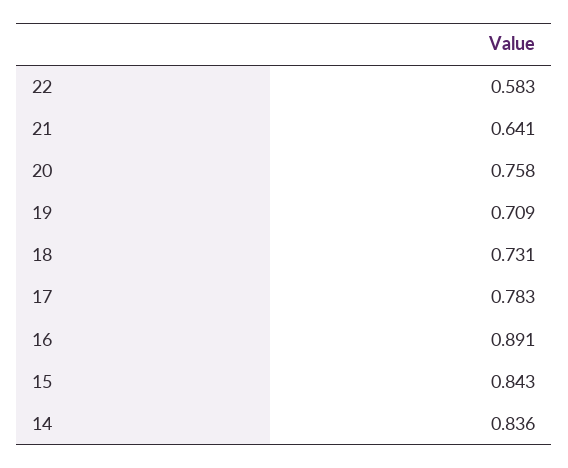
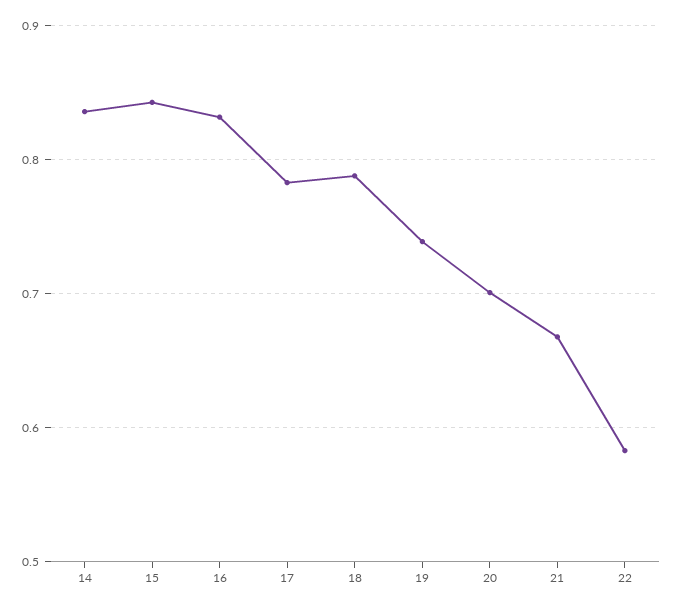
  {
    "22": 0.583,
-   "21": 0.641,
+   "21": 0.67,
-   "20": 0.758,
+   "20": 0.7,
-   "19": 0.709,
+   "19": 0.74,
-   "18": 0.731,
+   "18": 0.79,
    "17": 0.783,
-   "16": 0.891,
+   "16": 0.83,
    "15": 0.843,
    "14": 0.836
  }

